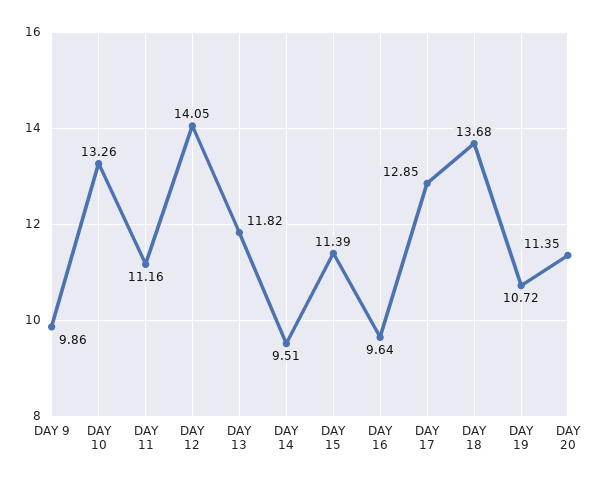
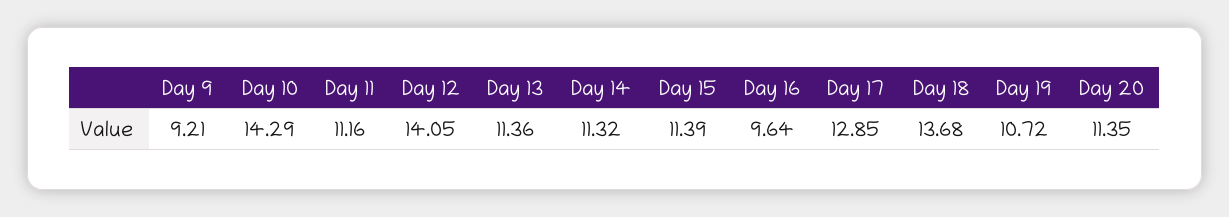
  {
-   "DAY 9": 9.86,
+   "DAY 9": 9.21,
-   "DAY 10": 13.26,
+   "DAY 10": 14.29,
    "DAY 11": 11.16,
    "DAY 12": 14.05,
-   "DAY 13": 11.82,
+   "DAY 13": 11.36,
-   "DAY 14": 9.51,
+   "DAY 14": 11.32,
    "DAY 15": 11.39,
    "DAY 16": 9.64,
    "DAY 17": 12.85,
    "DAY 18": 13.68,
    "DAY 19": 10.72,
    "DAY 20": 11.35
  }

